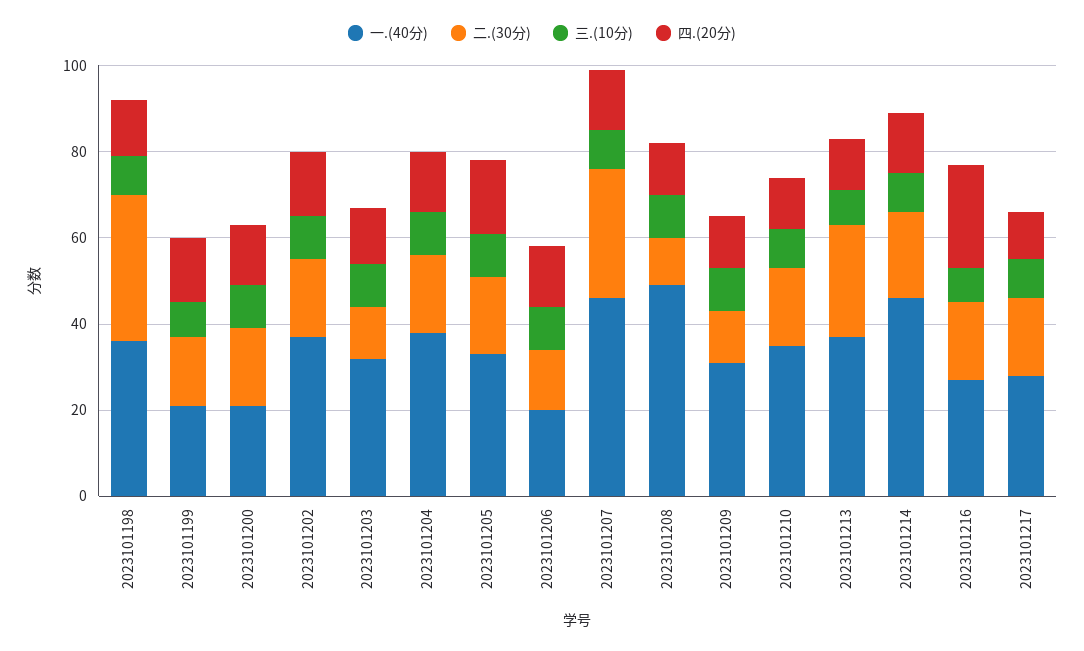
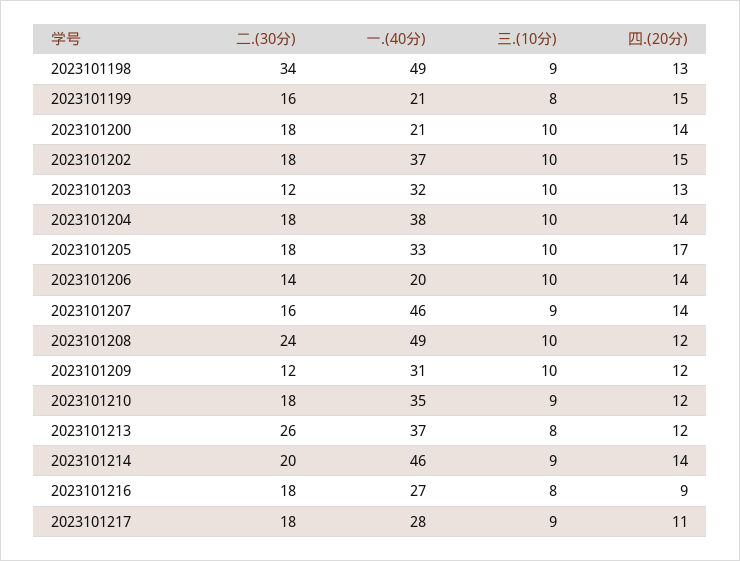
  {
    "一.(40分)": {
-     "2023101198": 35,
+     "2023101198": 49,
      "2023101199": 21,
      "2023101200": 21,
      "2023101202": 37,
      "2023101203": 32,
      "2023101204": 38,
      "2023101205": 33,
      "2023101206": 20,
      "2023101207": 46,
      "2023101208": 49,
      "2023101209": 31,
      "2023101210": 35,
      "2023101213": 37,
      "2023101214": 46,
      "2023101216": 27,
      "2023101217": 28
    },
    "二.(30分)": {
      "2023101198": 34,
      "2023101199": 16,
      "2023101200": 18,
      "2023101202": 18,
      "2023101203": 12,
      "2023101204": 18,
      "2023101205": 18,
      "2023101206": 14,
-     "2023101207": 30,
+     "2023101207": 16,
-     "2023101208": 10,
+     "2023101208": 24,
      "2023101209": 12,
      "2023101210": 18,
      "2023101213": 26,
      "2023101214": 20,
      "2023101216": 18,
      "2023101217": 18
    },
    "三.(10分)": {
      "2023101198": 9,
      "2023101199": 8,
      "2023101200": 10,
      "2023101202": 10,
      "2023101203": 10,
      "2023101204": 10,
      "2023101205": 10,
      "2023101206": 10,
      "2023101207": 9,
      "2023101208": 10,
      "2023101209": 10,
      "2023101210": 9,
      "2023101213": 8,
      "2023101214": 9,
      "2023101216": 8,
      "2023101217": 9
    },
    "四.(20分)": {
      "2023101198": 13,
      "2023101199": 15,
      "2023101200": 14,
      "2023101202": 15,
      "2023101203": 13,
      "2023101204": 14,
      "2023101205": 17,
      "2023101206": 14,
      "2023101207": 14,
      "2023101208": 12,
      "2023101209": 12,
      "2023101210": 12,
      "2023101213": 12,
      "2023101214": 14,
-     "2023101216": 25,
+     "2023101216": 9,
      "2023101217": 11
    }
  }

